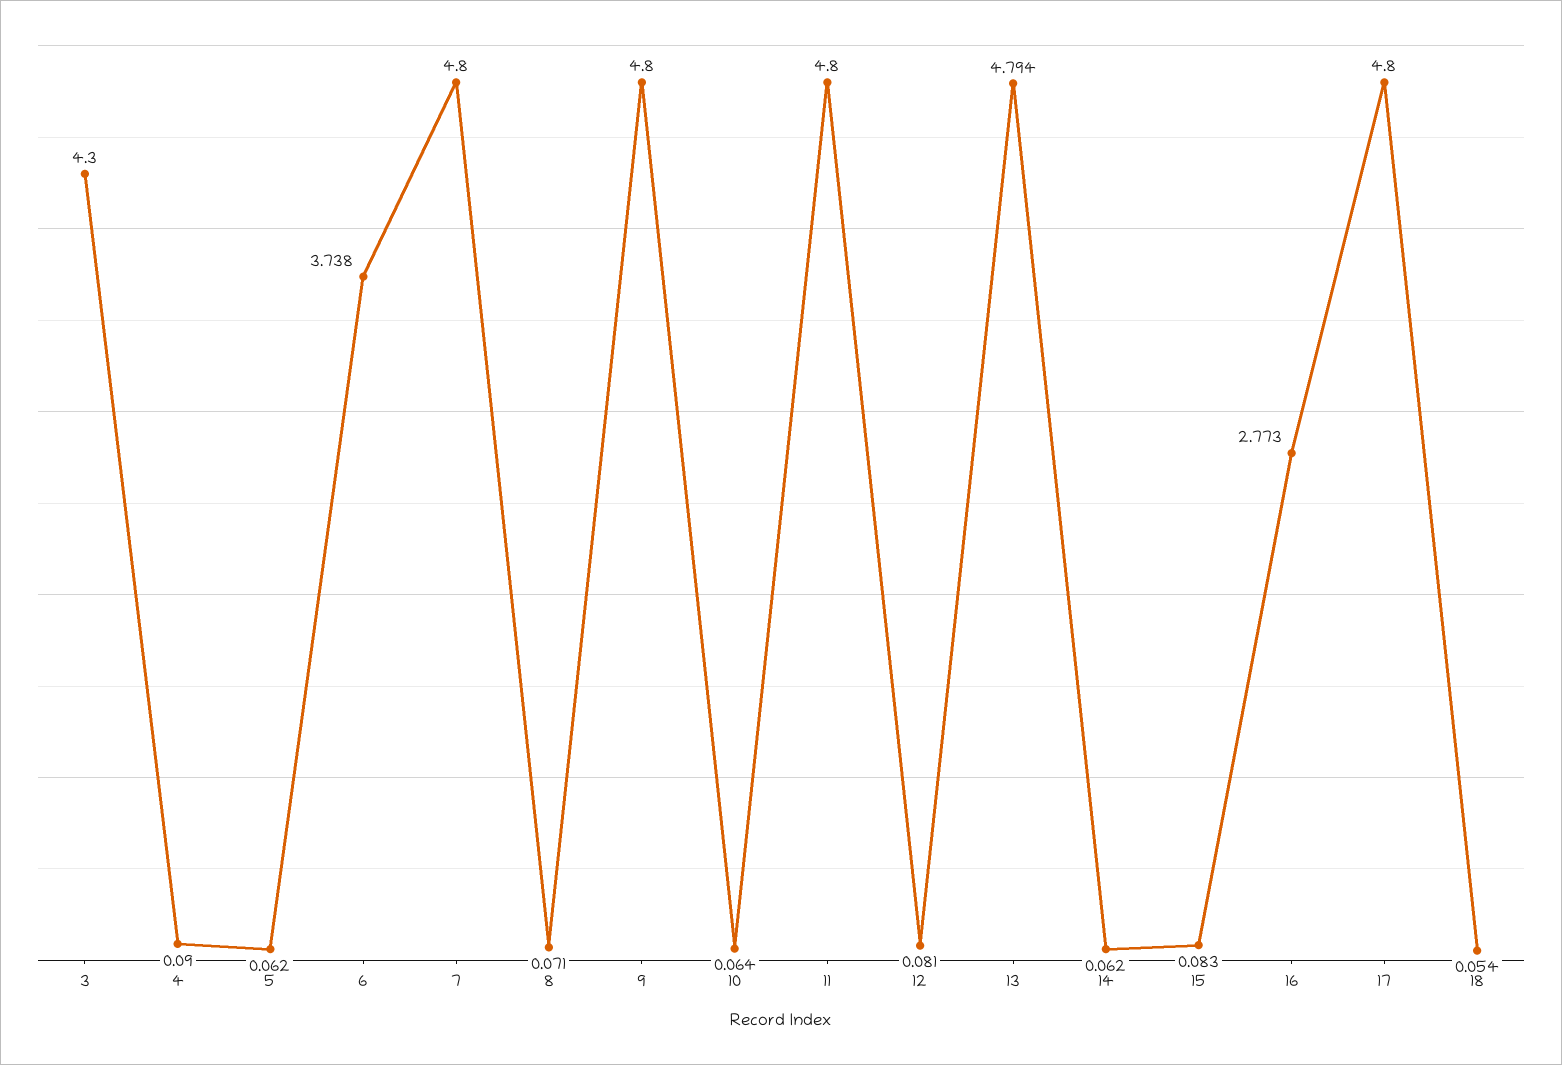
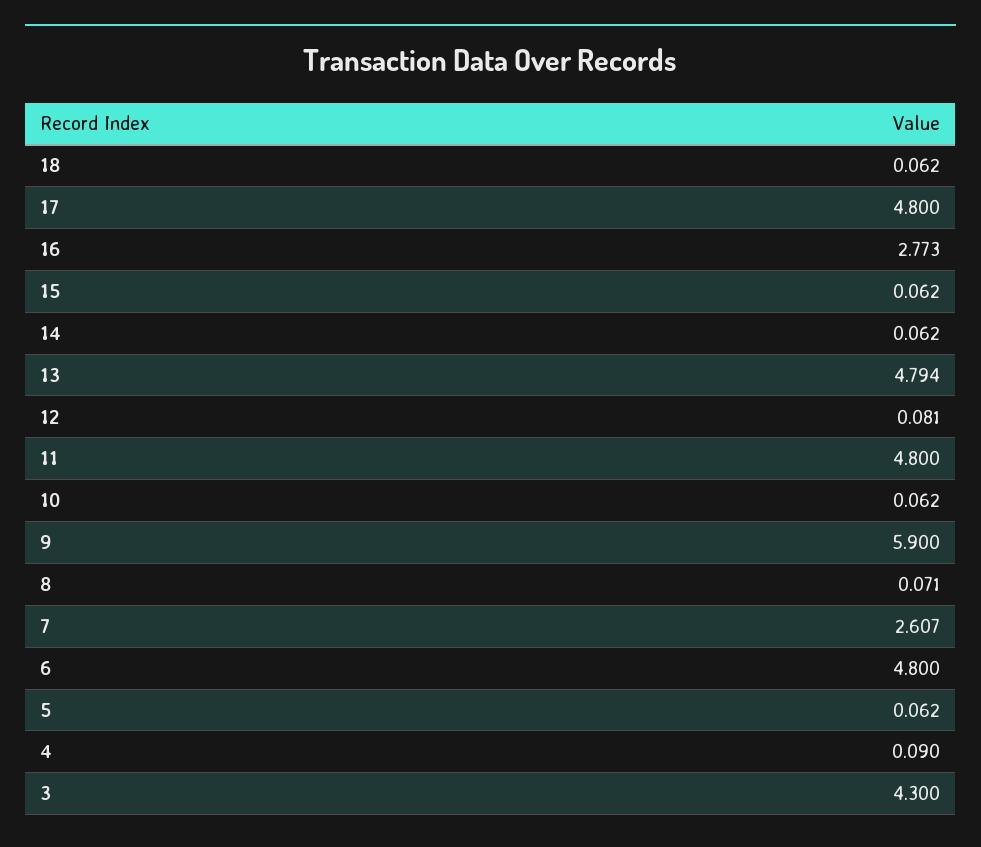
  {
    "3": 4.3,
    "4": 0.09,
    "5": 0.062,
-   "6": 3.738,
+   "6": 4.8,
-   "7": 4.8,
+   "7": 2.607,
    "8": 0.071,
-   "9": 4.8,
+   "9": 5.9,
-   "10": 0.064,
+   "10": 0.062,
    "11": 4.8,
    "12": 0.081,
    "13": 4.794,
    "14": 0.062,
-   "15": 0.083,
+   "15": 0.062,
    "16": 2.773,
    "17": 4.8,
-   "18": 0.054
+   "18": 0.062
  }

